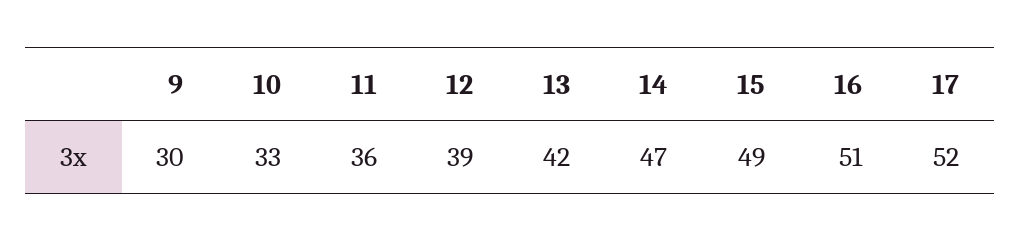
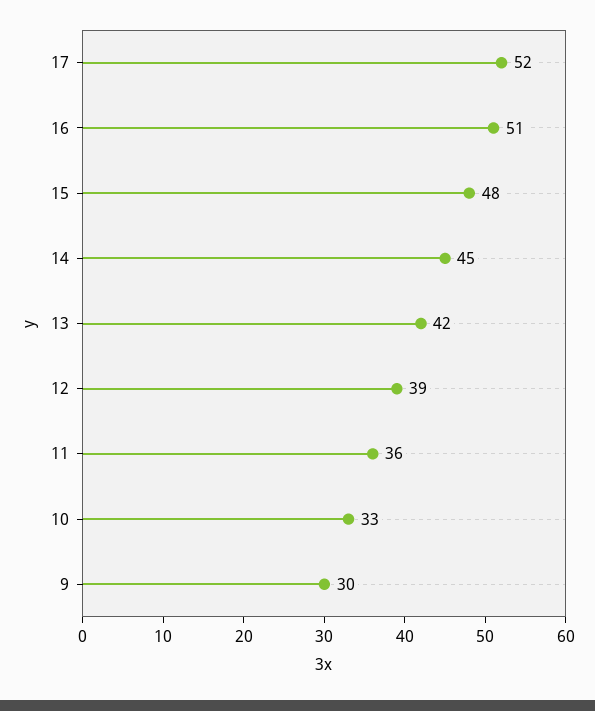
  {
    "9": 30,
    "10": 33,
    "11": 36,
    "12": 39,
    "13": 42,
-   "14": 47,
+   "14": 45,
-   "15": 49,
+   "15": 48,
    "16": 51,
    "17": 52
  }

